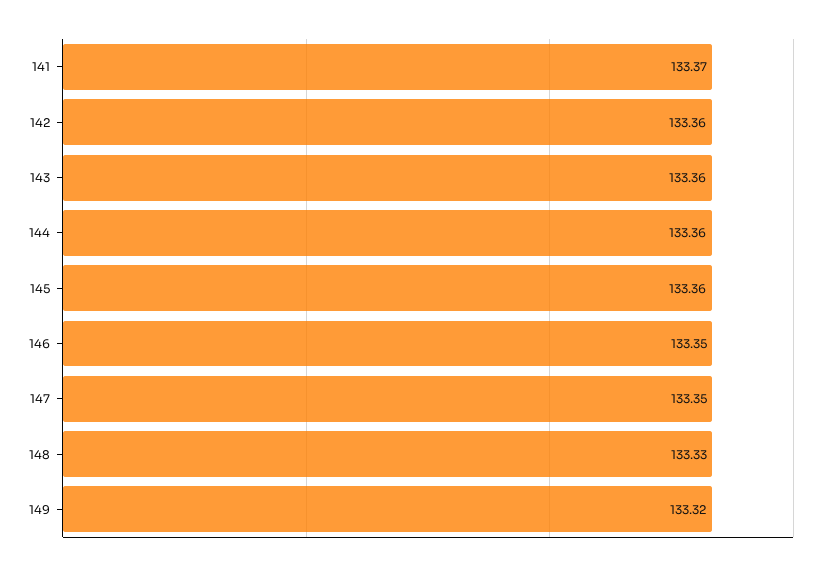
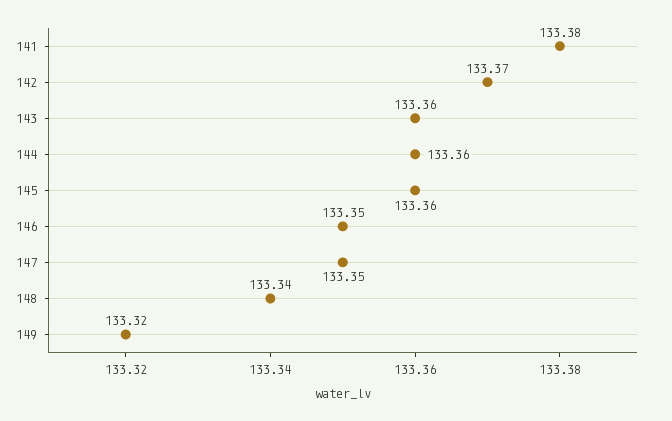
  {
-   "141": 133.37,
+   "141": 133.38,
-   "142": 133.36,
+   "142": 133.37,
    "143": 133.36,
    "144": 133.36,
    "145": 133.36,
    "146": 133.35,
    "147": 133.35,
-   "148": 133.33,
+   "148": 133.34,
    "149": 133.32
  }

